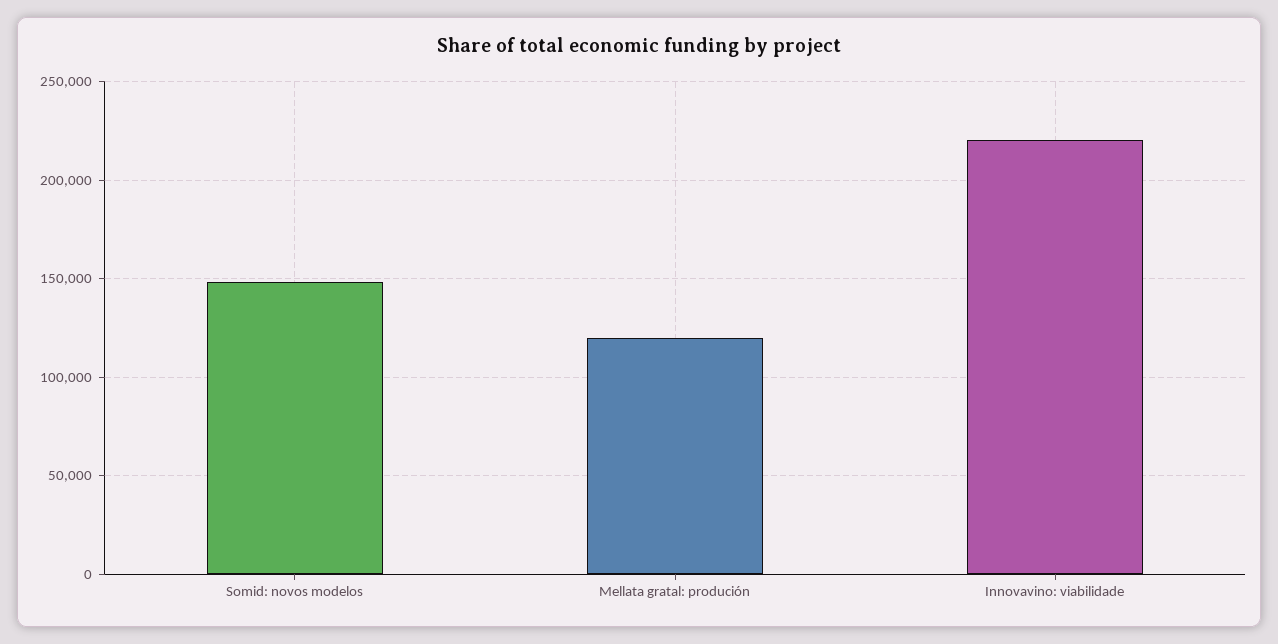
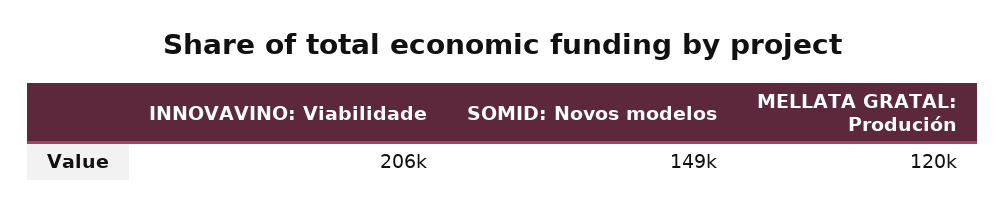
  {
    "Somid: novos modelos": 149000,
    "Mellata gratal: produción": 120000,
-   "Innovavino: viabilidade": 220000
+   "Innovavino: viabilidade": 206000
  }

